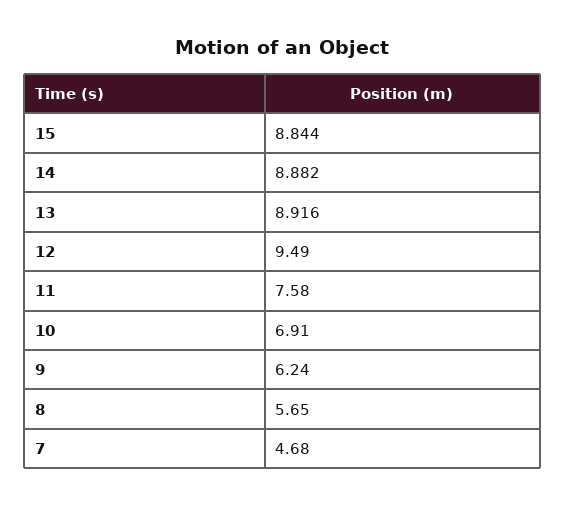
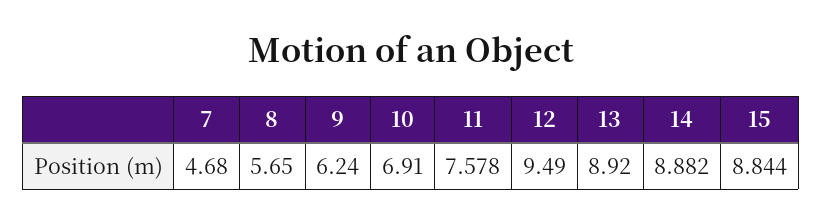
  {
    "15": 8.844,
    "14": 8.882,
-   "13": 8.916,
+   "13": 8.92,
    "12": 9.49,
-   "11": 7.58,
+   "11": 7.578,
    "10": 6.91,
    "9": 6.24,
    "8": 5.65,
    "7": 4.68
  }

